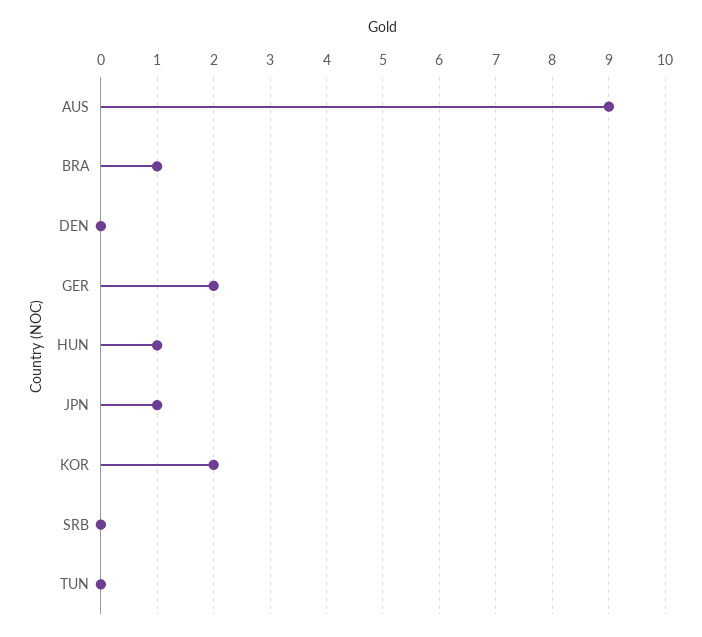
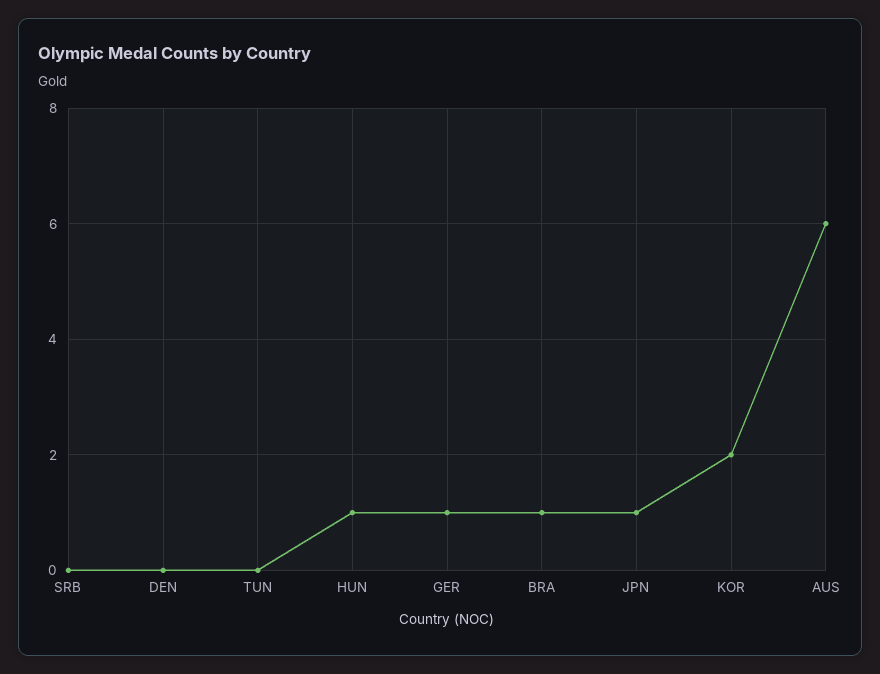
  {
-   "AUS": 9,
+   "AUS": 6,
    "BRA": 1,
    "DEN": 0,
-   "GER": 2,
+   "GER": 1,
    "HUN": 1,
    "JPN": 1,
    "KOR": 2,
    "SRB": 0,
    "TUN": 0
  }

